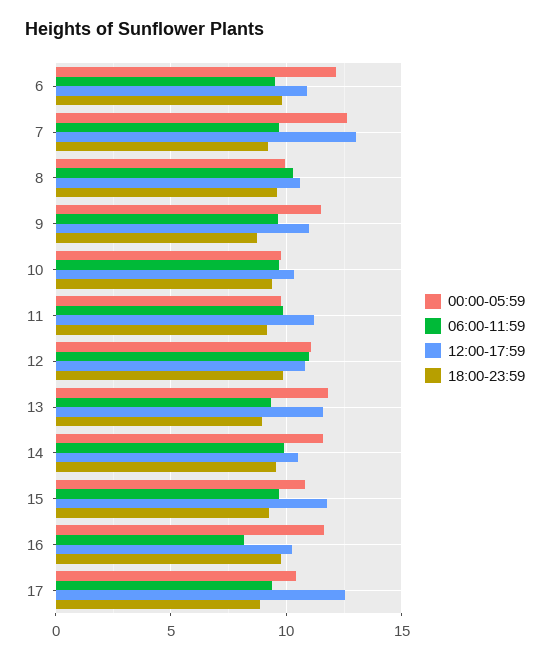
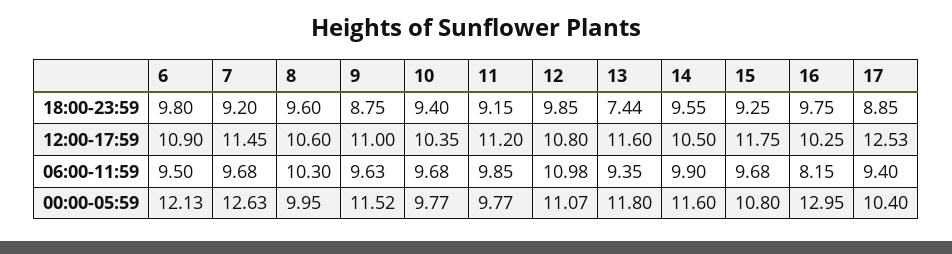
  {
    "00:00-05:59": {
      "6": 12.13,
      "7": 12.63,
      "8": 9.95,
      "9": 11.52,
      "10": 9.77,
      "11": 9.77,
      "12": 11.07,
      "13": 11.8,
      "14": 11.6,
      "15": 10.8,
-     "16": 11.5,
+     "16": 12.95,
      "17": 10.4
    },
    "06:00-11:59": {
      "6": 9.5,
      "7": 9.68,
      "8": 10.3,
      "9": 9.63,
      "10": 9.68,
      "11": 9.85,
      "12": 10.98,
      "13": 9.35,
      "14": 9.9,
      "15": 9.68,
      "16": 8.15,
      "17": 9.4
    },
    "12:00-17:59": {
      "6": 10.9,
-     "7": 13,
+     "7": 11.45,
      "8": 10.6,
      "9": 11,
      "10": 10.35,
      "11": 11.2,
      "12": 10.8,
      "13": 11.6,
      "14": 10.5,
      "15": 11.75,
      "16": 10.25,
      "17": 12.53
    },
    "18:00-23:59": {
      "6": 9.8,
      "7": 9.2,
      "8": 9.6,
      "9": 8.75,
      "10": 9.4,
      "11": 9.15,
      "12": 9.85,
-     "13": 9,
+     "13": 7.44,
      "14": 9.55,
      "15": 9.25,
      "16": 9.75,
      "17": 8.85
    }
  }

